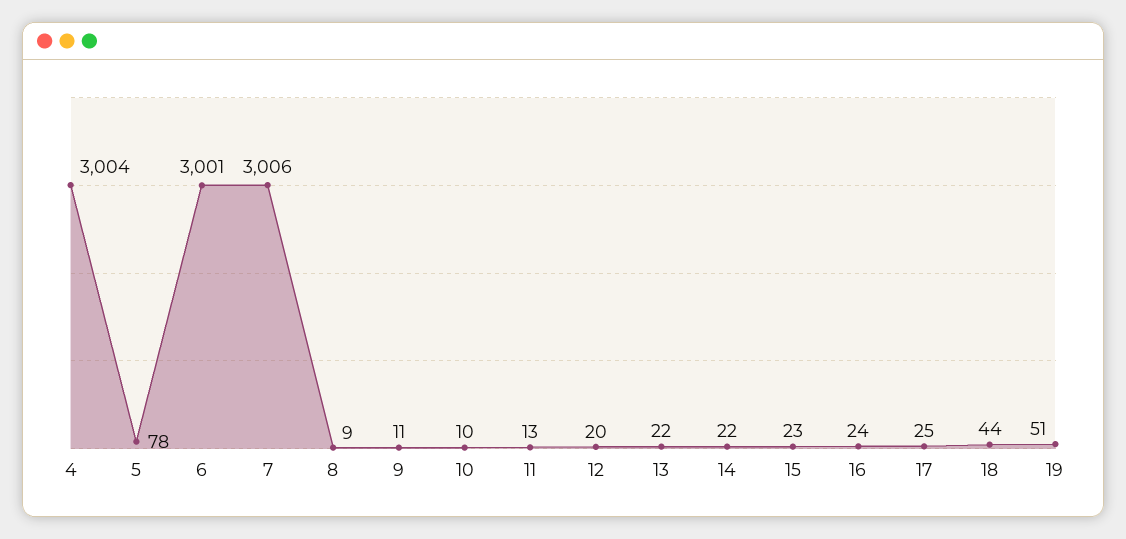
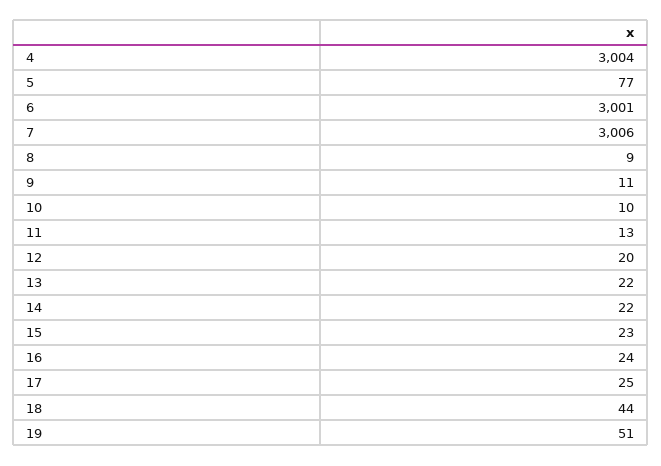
  {
    "4": 3004,
-   "5": 78,
+   "5": 77,
    "6": 3001,
    "7": 3006,
    "8": 9,
    "9": 11,
    "10": 10,
    "11": 13,
    "12": 20,
    "13": 22,
    "14": 22,
    "15": 23,
    "16": 24,
    "17": 25,
    "18": 44,
    "19": 51
  }

